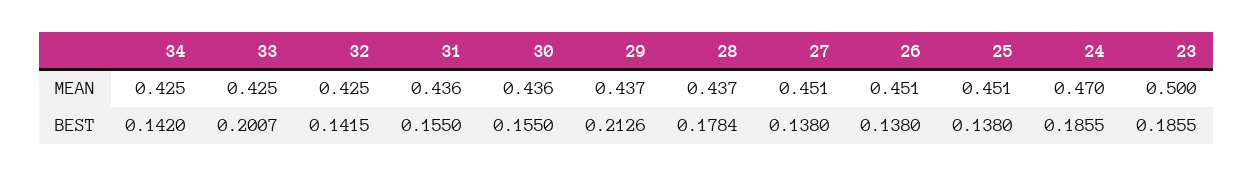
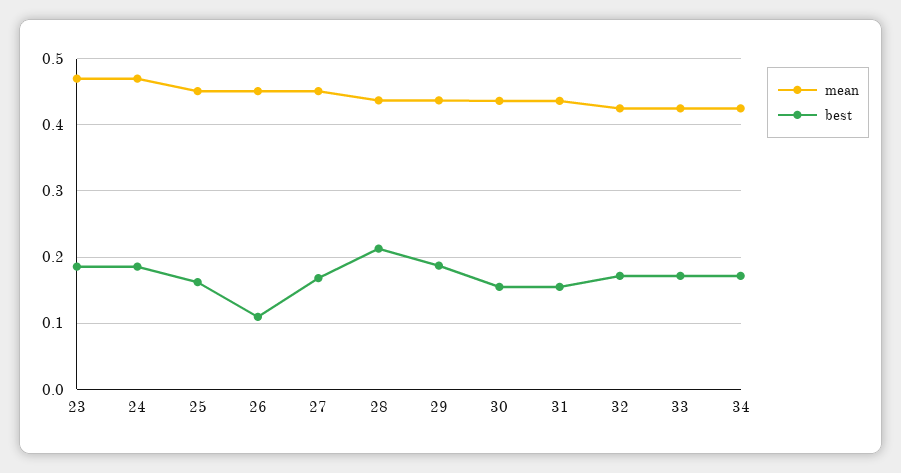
  {
    "MEAN": {
      "34": 0.425,
      "33": 0.425,
      "32": 0.425,
      "31": 0.436,
      "30": 0.436,
      "29": 0.437,
      "28": 0.437,
      "27": 0.451,
      "26": 0.451,
      "25": 0.451,
      "24": 0.47,
-     "23": 0.5
+     "23": 0.47
    },
    "BEST": {
-     "34": 0.142,
+     "34": 0.17,
-     "33": 0.2007,
+     "33": 0.17,
-     "32": 0.1415,
+     "32": 0.17,
      "31": 0.155,
      "30": 0.155,
-     "29": 0.2126,
+     "29": 0.19,
-     "28": 0.1784,
+     "28": 0.21,
-     "27": 0.138,
+     "27": 0.17,
-     "26": 0.138,
+     "26": 0.11,
-     "25": 0.138,
+     "25": 0.16,
      "24": 0.1855,
      "23": 0.1855
    }
  }

